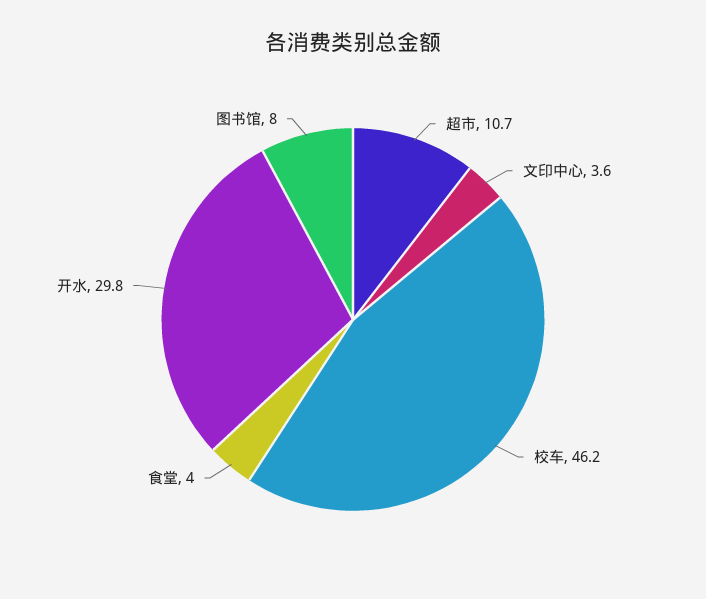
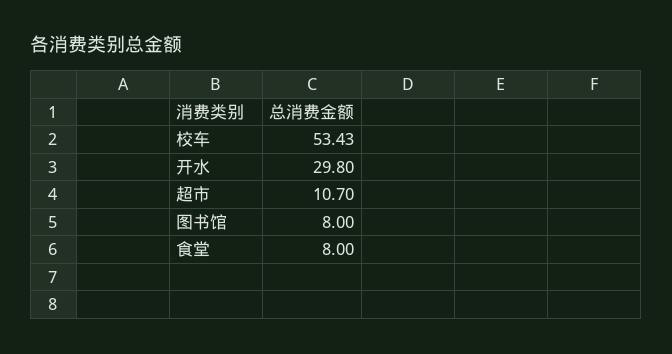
  {
    "超市": 10.7,
-   "文印中心": 3.6,
-   "校车": 46.2,
+   "校车": 53.43,
-   "食堂": 4,
+   "食堂": 8,
    "开水": 29.8,
    "图书馆": 8
  }

